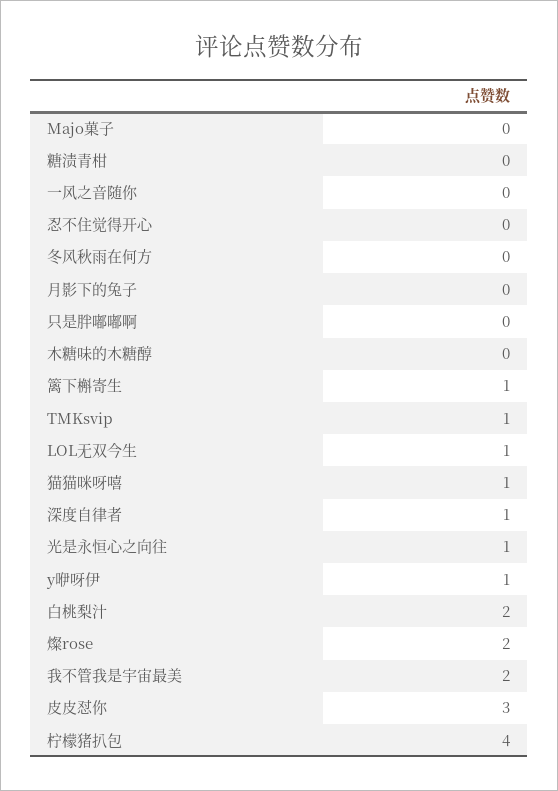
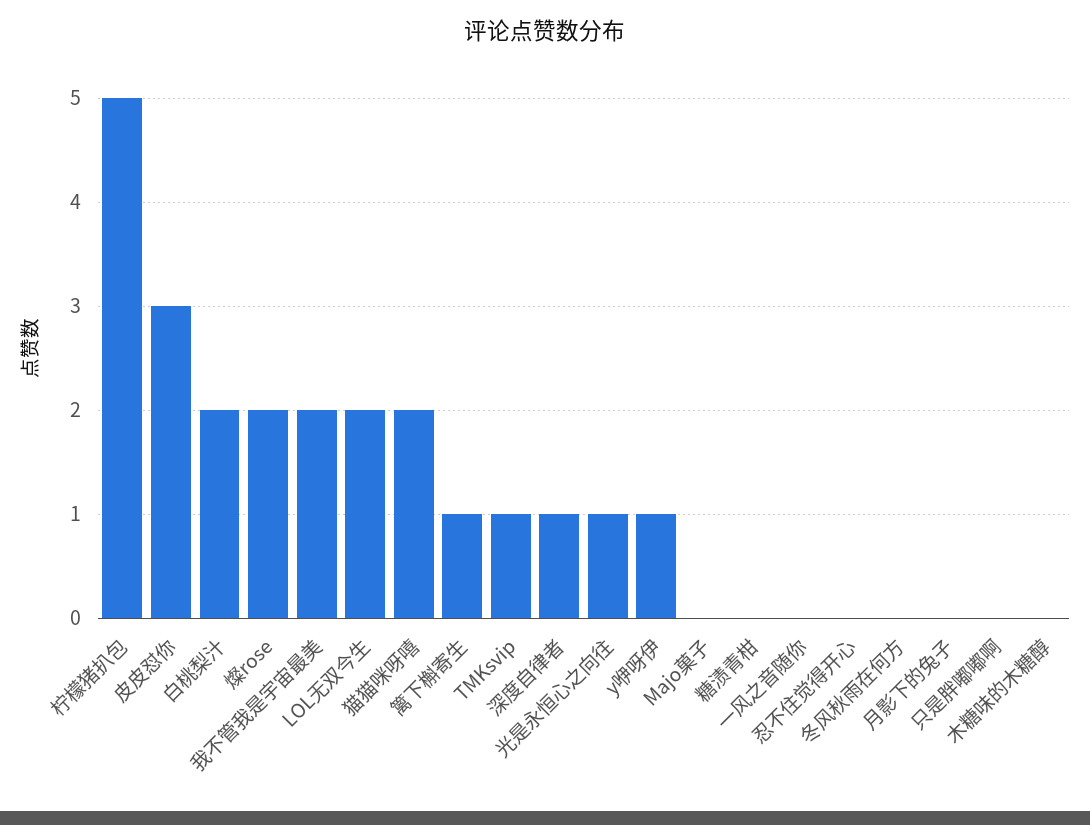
  {
    "Majo菓子": 0,
    "糖渍青柑": 0,
    "一风之音随你": 0,
    "忍不住觉得开心": 0,
    "冬风秋雨在何方": 0,
    "月影下的兔子": 0,
    "只是胖嘟嘟啊": 0,
    "木糖味的木糖醇": 0,
    "篱下槲寄生": 1,
    "TMKsvip": 1,
-   "LOL无双今生": 1,
+   "LOL无双今生": 2,
-   "猫猫咪呀嘻": 1,
+   "猫猫咪呀嘻": 2,
    "深度自律者": 1,
    "光是永恒心之向往": 1,
    "y咿呀伊": 1,
    "白桃梨汁": 2,
    "燦rose": 2,
    "我不管我是宇宙最美": 2,
    "皮皮怼你": 3,
-   "柠檬猪扒包": 4
+   "柠檬猪扒包": 5
  }

